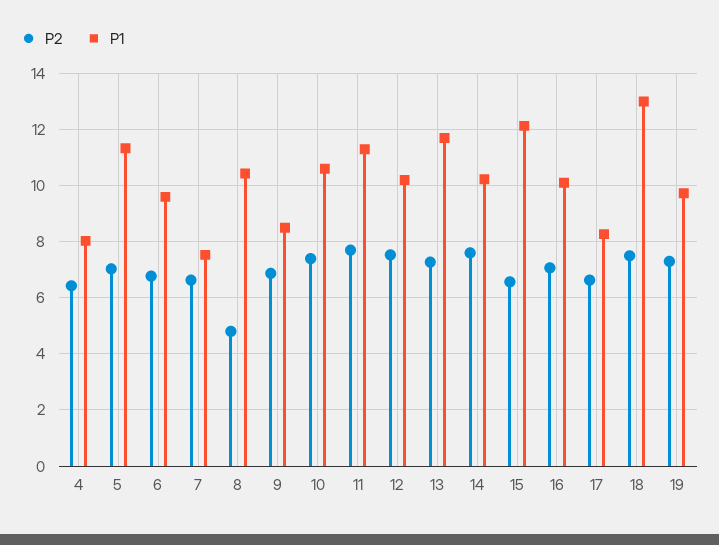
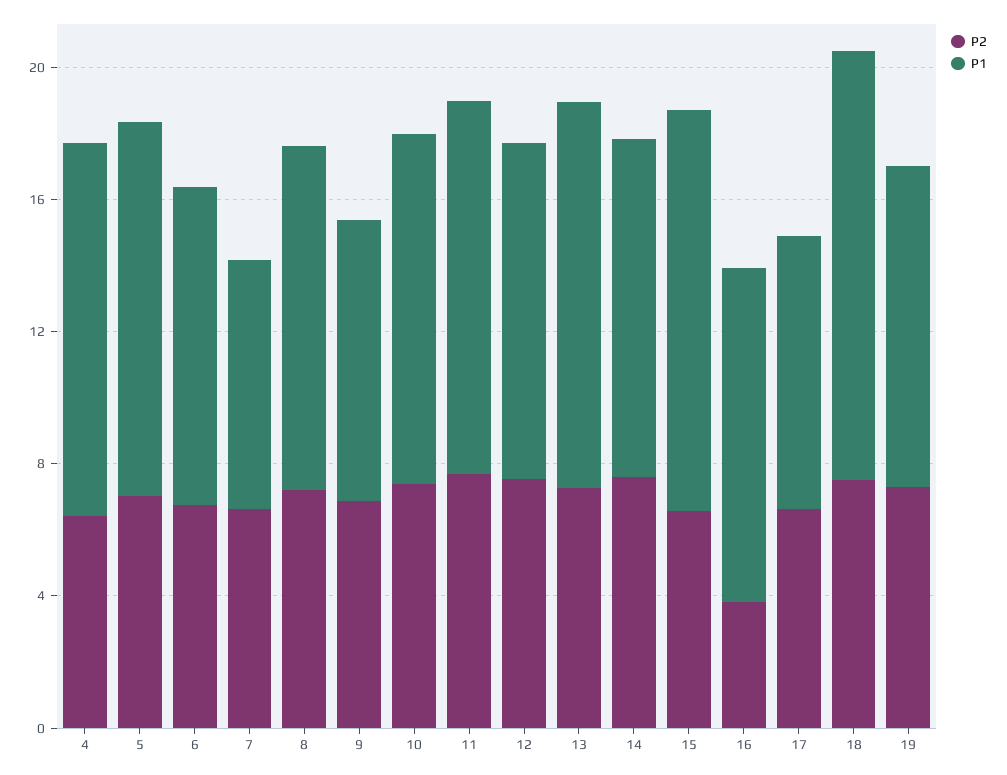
  {
    "P2": {
      "4": 6.5,
      "5": 7,
      "6": 6.75,
      "7": 6.75,
-     "8": 4.75,
+     "8": 7,
      "9": 6.75,
      "10": 7.5,
      "11": 7.75,
      "12": 7.5,
      "13": 7.25,
      "14": 7.5,
      "15": 6.5,
-     "16": 7,
+     "16": 4,
      "17": 6.75,
      "18": 7.5,
      "19": 7.25
    },
    "P1": {
-     "4": 8,
+     "4": 11,
      "5": 11.25,
      "6": 9.5,
      "7": 7.5,
      "8": 10.5,
      "9": 8.5,
      "10": 10.5,
      "11": 11.25,
      "12": 10.25,
      "13": 11.75,
      "14": 10.25,
      "15": 12.25,
      "16": 10,
      "17": 8.25,
      "18": 13,
      "19": 9.75
    }
  }

